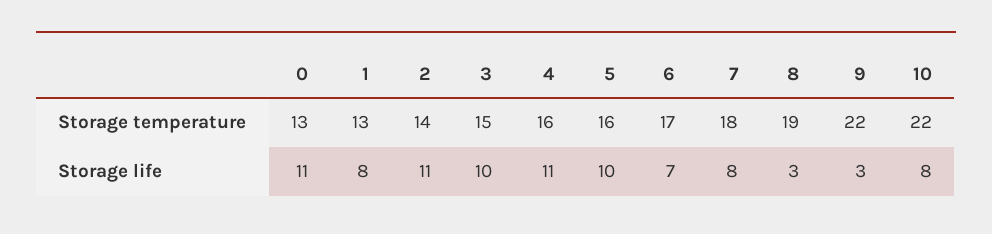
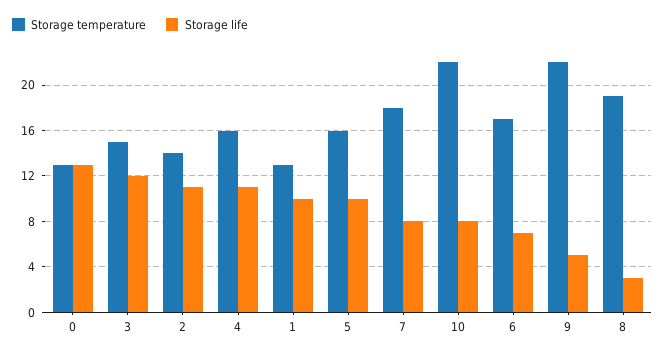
  {
    "Storage temperature": {
      "0": 13,
      "1": 13,
      "2": 14,
      "3": 15,
      "4": 16,
      "5": 16,
      "6": 17,
      "7": 18,
      "8": 19,
      "9": 22,
      "10": 22
    },
    "Storage life": {
-     "0": 11,
+     "0": 13,
-     "1": 8,
+     "1": 10,
      "2": 11,
-     "3": 10,
+     "3": 12,
      "4": 11,
      "5": 10,
      "6": 7,
      "7": 8,
      "8": 3,
-     "9": 3,
+     "9": 5,
      "10": 8
    }
  }

